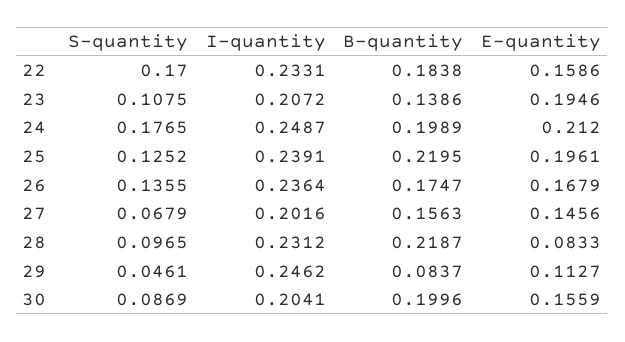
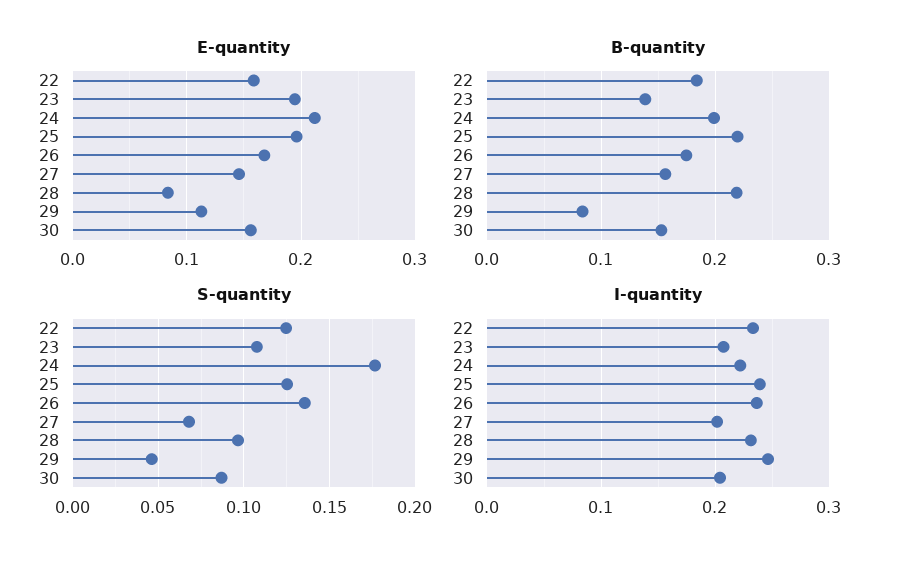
  {
    "S-quantity": {
-     "22": 0.17,
+     "22": 0.125,
      "23": 0.1075,
      "24": 0.1765,
      "25": 0.1252,
      "26": 0.1355,
      "27": 0.0679,
      "28": 0.0965,
      "29": 0.0461,
      "30": 0.0869
    },
    "I-quantity": {
      "22": 0.2331,
      "23": 0.2072,
-     "24": 0.2487,
+     "24": 0.22,
      "25": 0.2391,
      "26": 0.2364,
      "27": 0.2016,
      "28": 0.2312,
      "29": 0.2462,
      "30": 0.2041
    },
    "B-quantity": {
      "22": 0.1838,
      "23": 0.1386,
      "24": 0.1989,
      "25": 0.2195,
      "26": 0.1747,
      "27": 0.1563,
      "28": 0.2187,
      "29": 0.0837,
-     "30": 0.1996
+     "30": 0.15
    },
    "E-quantity": {
      "22": 0.1586,
      "23": 0.1946,
      "24": 0.212,
      "25": 0.1961,
      "26": 0.1679,
      "27": 0.1456,
      "28": 0.0833,
      "29": 0.1127,
      "30": 0.1559
    }
  }

